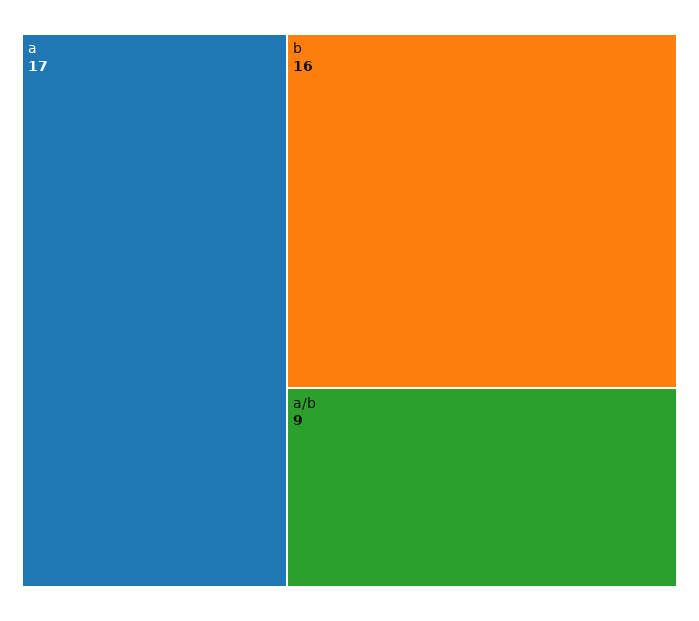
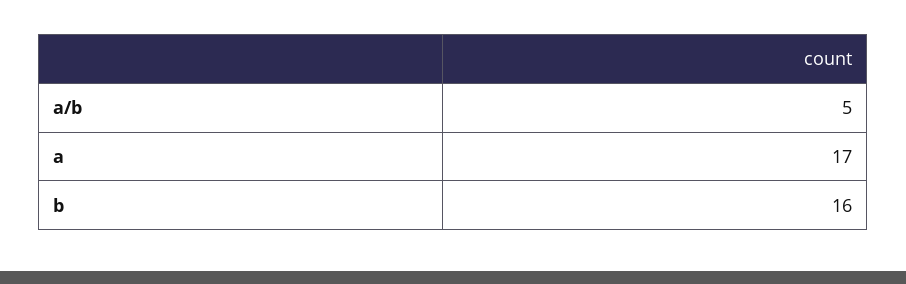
  {
    "a": 17,
    "b": 16,
-   "a/b": 9
+   "a/b": 5
  }

